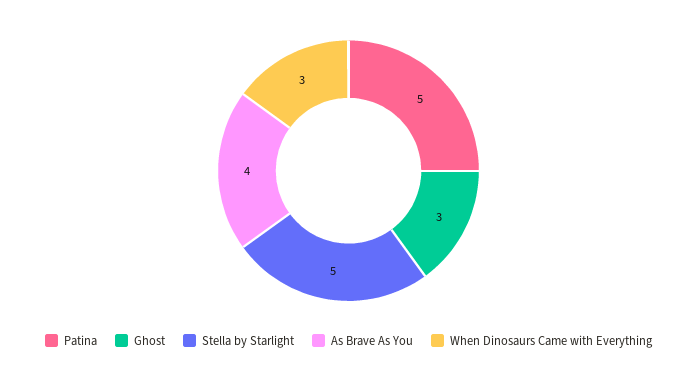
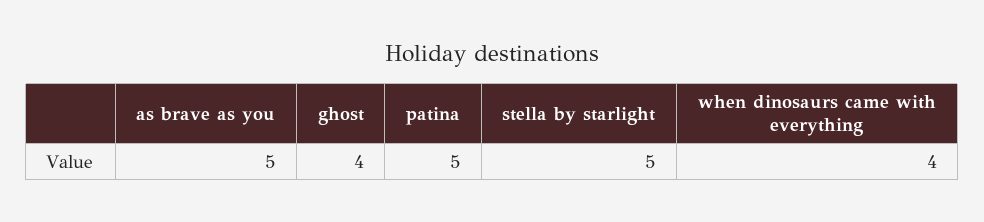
  {
    "Patina": 5,
-   "Ghost": 3,
+   "Ghost": 4,
    "Stella by Starlight": 5,
-   "As Brave As You": 4,
+   "As Brave As You": 5,
-   "When Dinosaurs Came with Everything": 3
+   "When Dinosaurs Came with Everything": 4
  }

